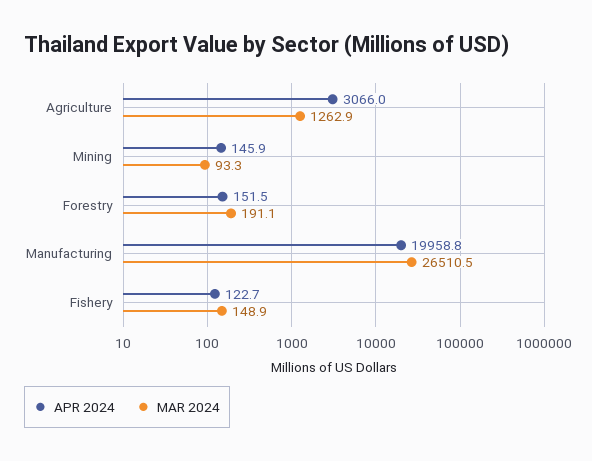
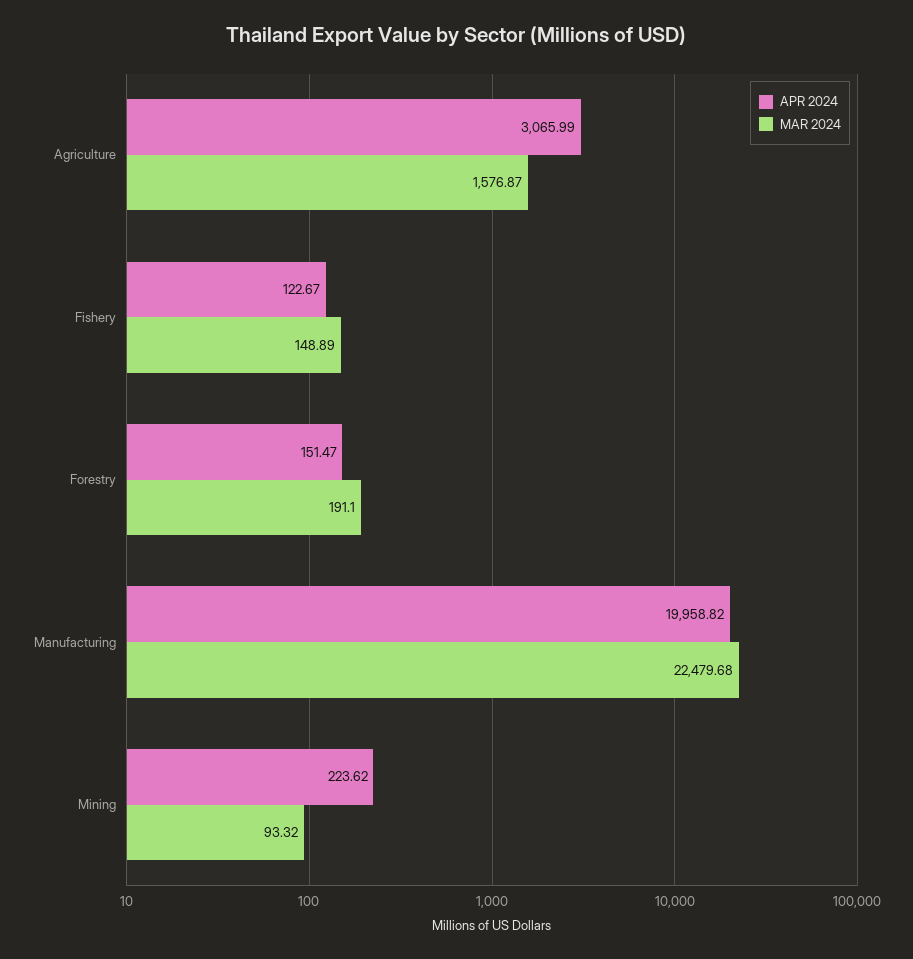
  {
    "APR 2024": {
      "Agriculture": 3065.99,
-     "Mining": 145.9,
+     "Mining": 223.62,
      "Forestry": 151.47,
      "Manufacturing": 19958.82,
      "Fishery": 122.67
    },
    "MAR 2024": {
-     "Agriculture": 1262.9,
+     "Agriculture": 1576.87,
      "Mining": 93.32,
      "Forestry": 191.1,
-     "Manufacturing": 26510.5,
+     "Manufacturing": 22479.68,
      "Fishery": 148.89
    }
  }

